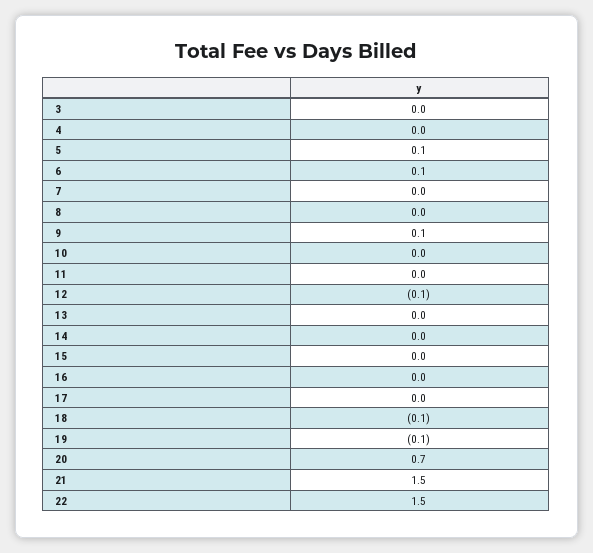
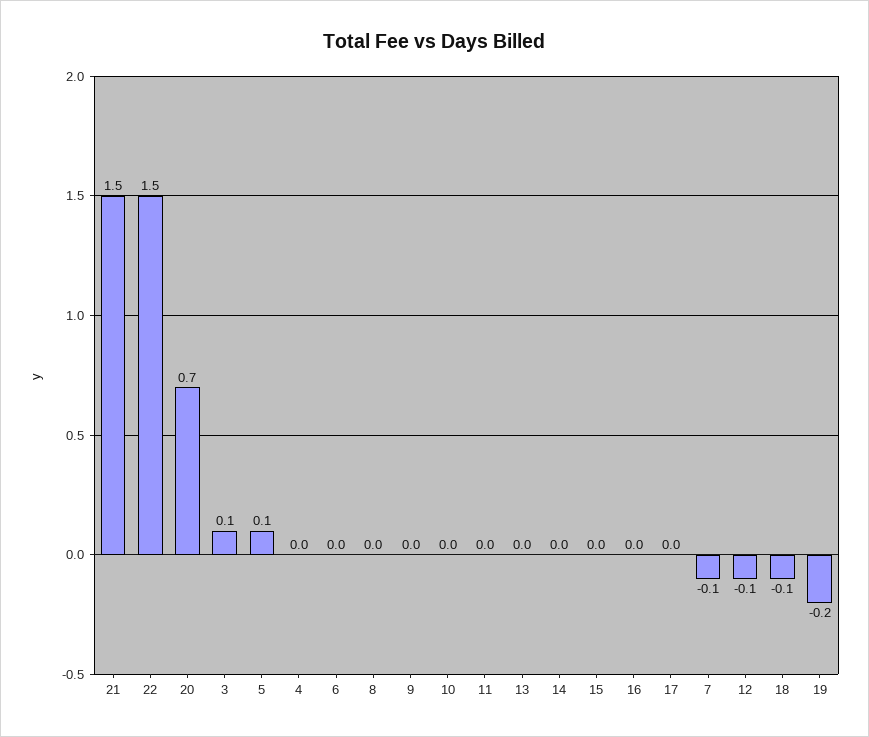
  {
-   "3": 0,
+   "3": 0.1,
    "4": 0,
    "5": 0.1,
-   "6": 0.1,
+   "6": 0,
-   "7": 0,
+   "7": -0.1,
    "8": 0,
-   "9": 0.1,
+   "9": 0,
    "10": 0,
    "11": 0,
    "12": -0.1,
    "13": 0,
    "14": 0,
    "15": 0,
    "16": 0,
    "17": 0,
    "18": -0.1,
-   "19": -0.1,
+   "19": -0.2,
    "20": 0.7,
    "21": 1.5,
    "22": 1.5
  }

